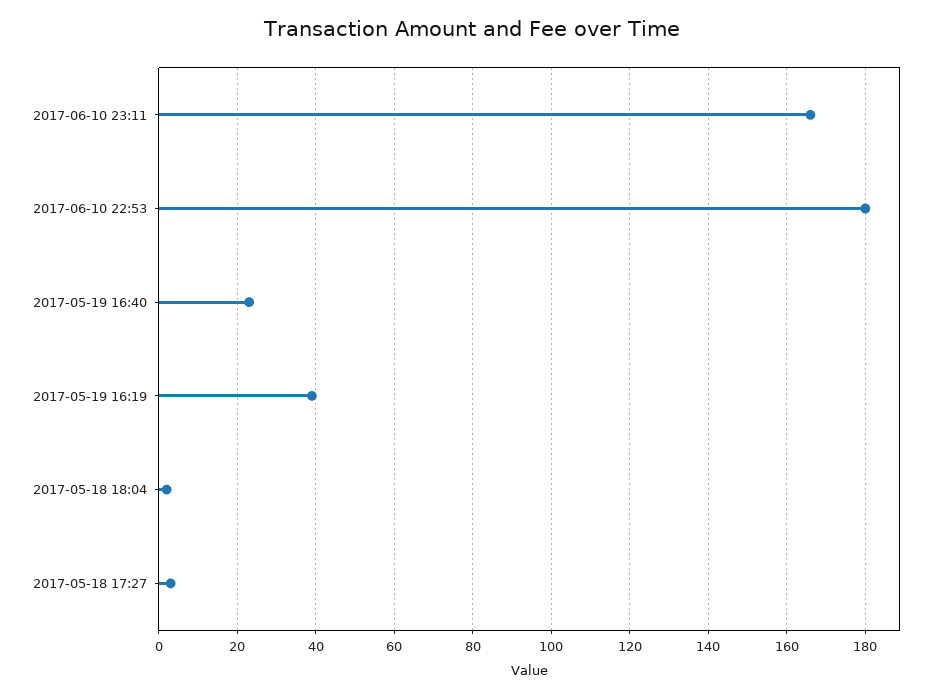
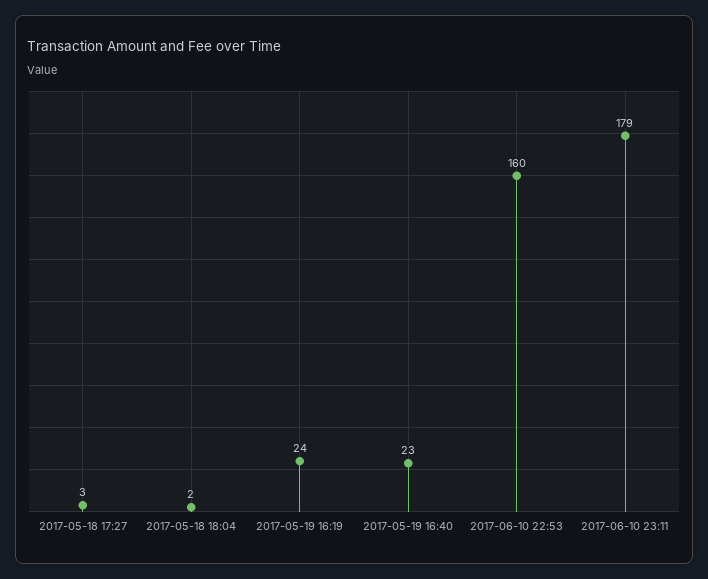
  {
-   "2017-06-10 23:11": 165,
+   "2017-06-10 23:11": 179,
-   "2017-06-10 22:53": 180,
+   "2017-06-10 22:53": 160,
    "2017-05-19 16:40": 23,
-   "2017-05-19 16:19": 40,
+   "2017-05-19 16:19": 24,
    "2017-05-18 18:04": 2,
    "2017-05-18 17:27": 3
  }

